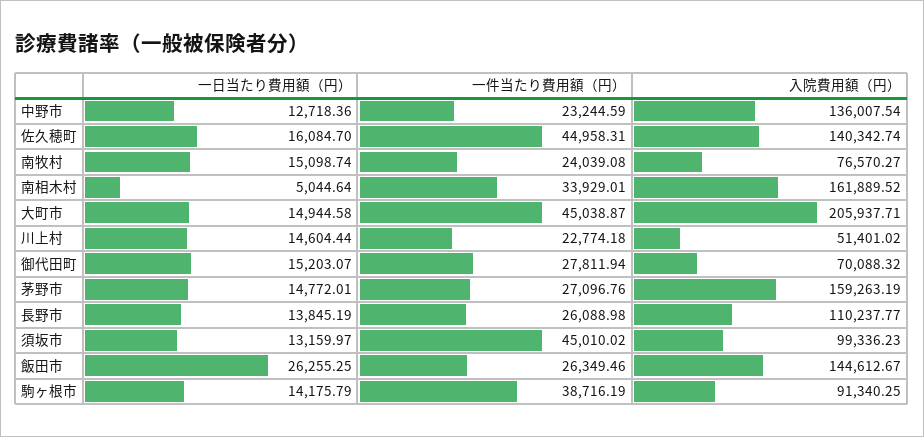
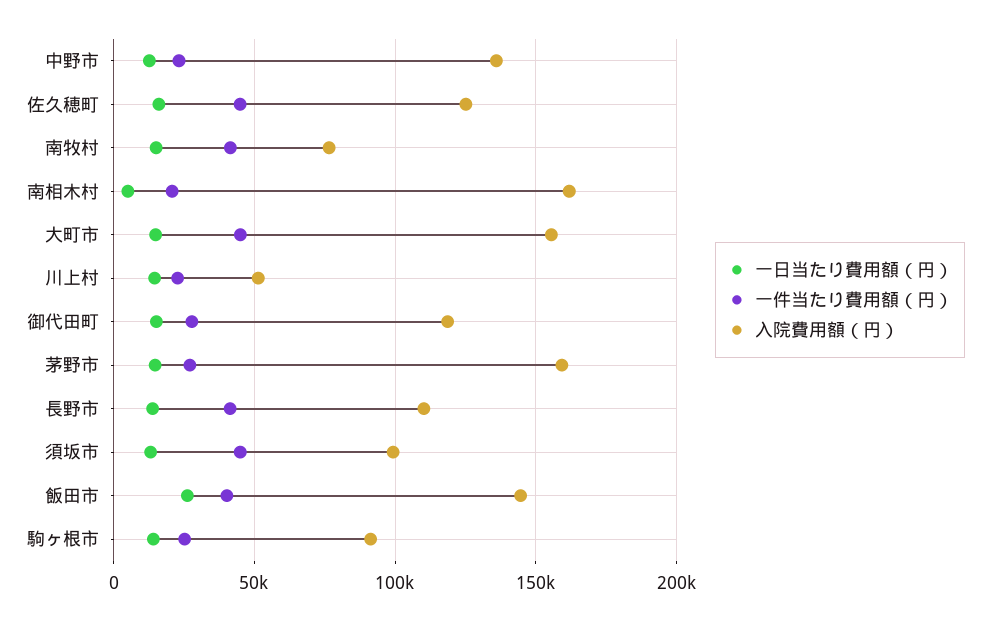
  {
    "一日当たり費用額（円）": {
      "中野市": 12718.36,
      "佐久穂町": 16084.7,
      "南牧村": 15098.74,
      "南相木村": 5044.64,
      "大町市": 14944.58,
      "川上村": 14604.44,
      "御代田町": 15203.07,
      "茅野市": 14772.01,
      "長野市": 13845.19,
      "須坂市": 13159.97,
      "飯田市": 26255.25,
      "駒ヶ根市": 14175.79
    },
    "一件当たり費用額（円）": {
      "中野市": 23244.59,
      "佐久穂町": 44958.31,
-     "南牧村": 24039.08,
+     "南牧村": 40000,
-     "南相木村": 33929.01,
+     "南相木村": 20000,
      "大町市": 45038.87,
      "川上村": 22774.18,
      "御代田町": 27811.94,
      "茅野市": 27096.76,
-     "長野市": 26088.98,
+     "長野市": 40000,
      "須坂市": 45010.02,
-     "飯田市": 26349.46,
+     "飯田市": 40000,
-     "駒ヶ根市": 38716.19
+     "駒ヶ根市": 25000
    },
    "入院費用額（円）": {
      "中野市": 136007.54,
-     "佐久穂町": 140342.74,
+     "佐久穂町": 125000,
      "南牧村": 76570.27,
      "南相木村": 161889.52,
-     "大町市": 205937.71,
+     "大町市": 155000,
      "川上村": 51401.02,
-     "御代田町": 70088.32,
+     "御代田町": 120000,
      "茅野市": 159263.19,
      "長野市": 110237.77,
      "須坂市": 99336.23,
      "飯田市": 144612.67,
      "駒ヶ根市": 91340.25
    }
  }

